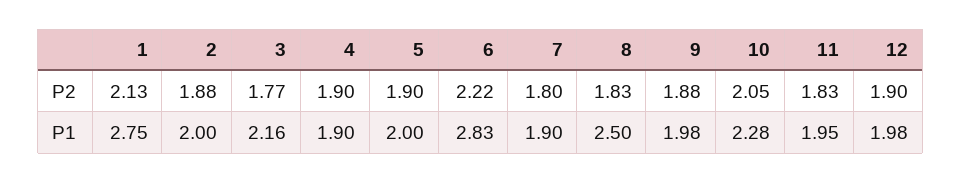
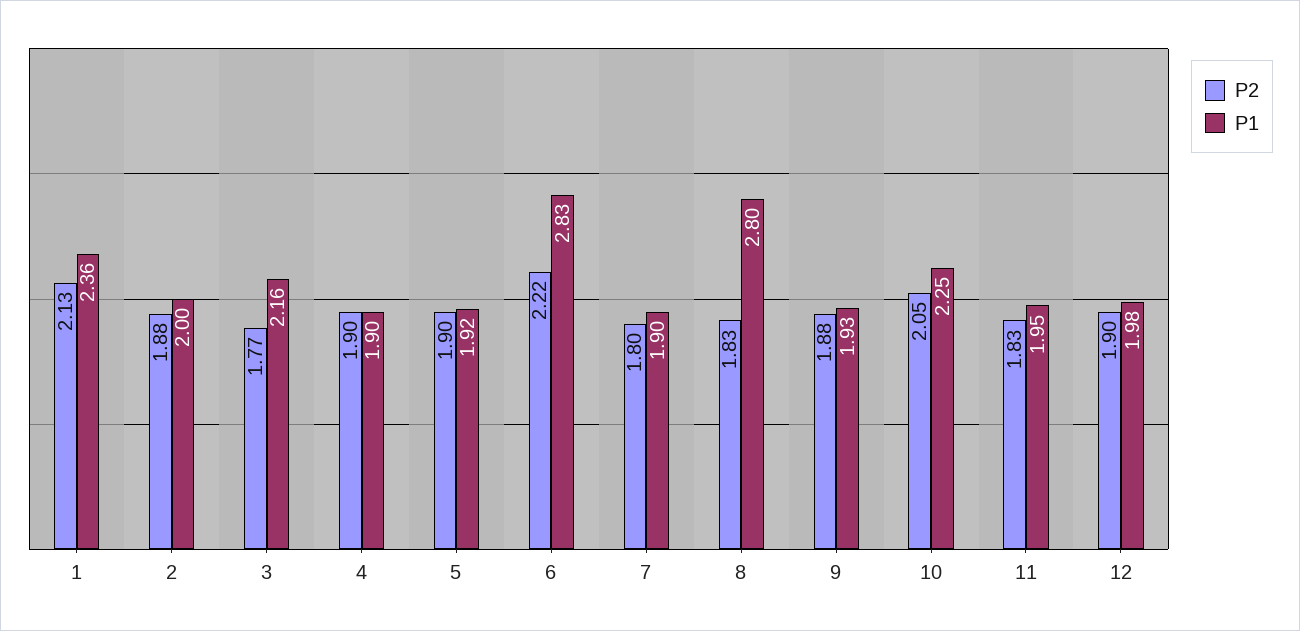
  {
    "P2": {
      "1": 2.13,
      "2": 1.88,
      "3": 1.77,
      "4": 1.9,
      "5": 1.9,
      "6": 2.22,
      "7": 1.8,
      "8": 1.83,
      "9": 1.88,
      "10": 2.05,
      "11": 1.83,
      "12": 1.9
    },
    "P1": {
-     "1": 2.75,
+     "1": 2.36,
      "2": 2,
      "3": 2.16,
      "4": 1.9,
-     "5": 2,
+     "5": 1.92,
      "6": 2.83,
      "7": 1.9,
-     "8": 2.5,
+     "8": 2.8,
-     "9": 1.98,
+     "9": 1.93,
-     "10": 2.28,
+     "10": 2.25,
      "11": 1.95,
      "12": 1.98
    }
  }

